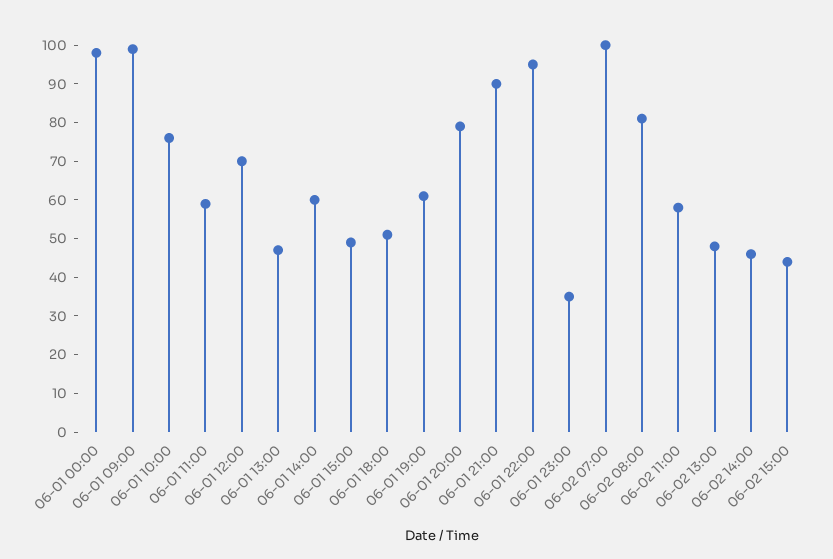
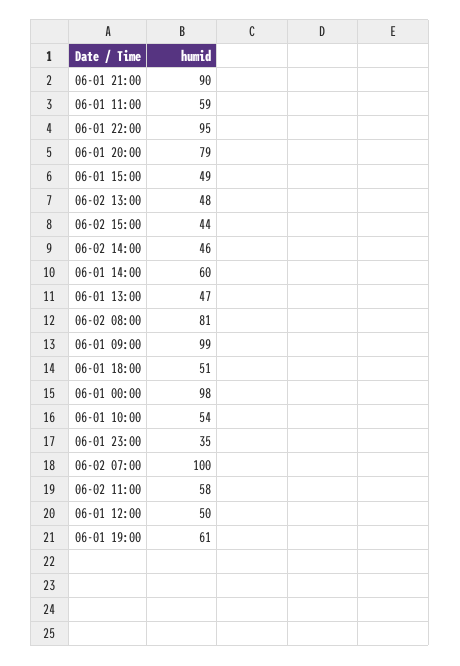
  {
    "06-01 00:00": 98,
    "06-01 09:00": 99,
-   "06-01 10:00": 75,
+   "06-01 10:00": 54,
    "06-01 11:00": 59,
-   "06-01 12:00": 70,
+   "06-01 12:00": 50,
    "06-01 13:00": 47,
    "06-01 14:00": 60,
    "06-01 15:00": 49,
    "06-01 18:00": 51,
    "06-01 19:00": 61,
    "06-01 20:00": 79,
    "06-01 21:00": 90,
    "06-01 22:00": 95,
    "06-01 23:00": 35,
    "06-02 07:00": 100,
    "06-02 08:00": 81,
    "06-02 11:00": 58,
    "06-02 13:00": 48,
    "06-02 14:00": 46,
    "06-02 15:00": 44
  }

